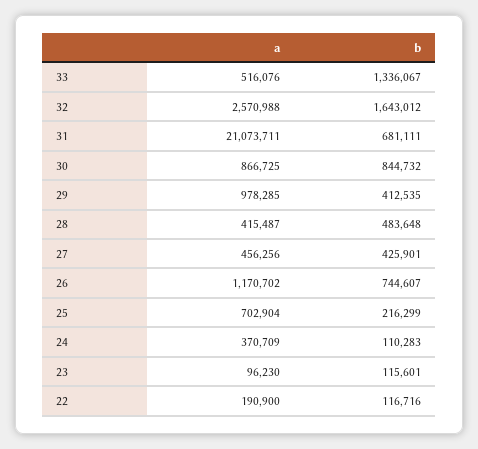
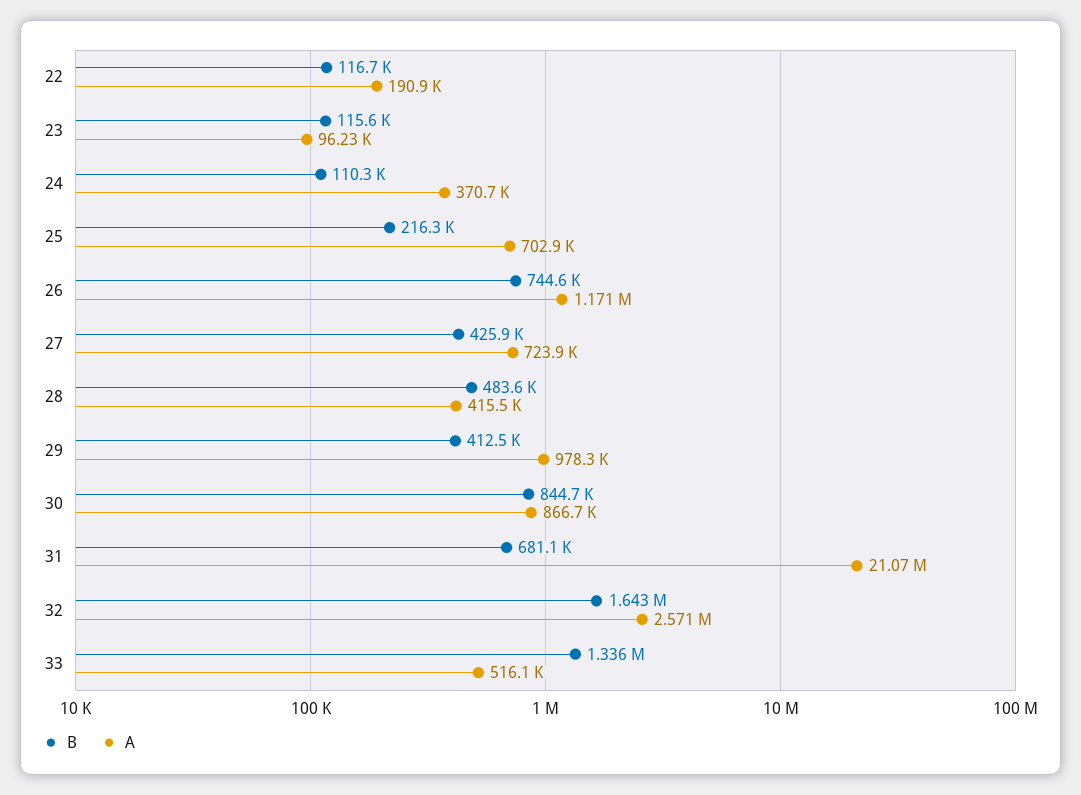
  {
    "a": {
      "33": 516076,
      "32": 2570988,
      "31": 21073711,
      "30": 866725,
      "29": 978285,
      "28": 415487,
-     "27": 456256,
+     "27": 723900,
      "26": 1170702,
      "25": 702904,
      "24": 370709,
      "23": 96230,
      "22": 190900
    },
    "b": {
      "33": 1336067,
      "32": 1643012,
      "31": 681111,
      "30": 844732,
      "29": 412535,
      "28": 483648,
      "27": 425901,
      "26": 744607,
      "25": 216299,
      "24": 110283,
      "23": 115601,
      "22": 116716
    }
  }

